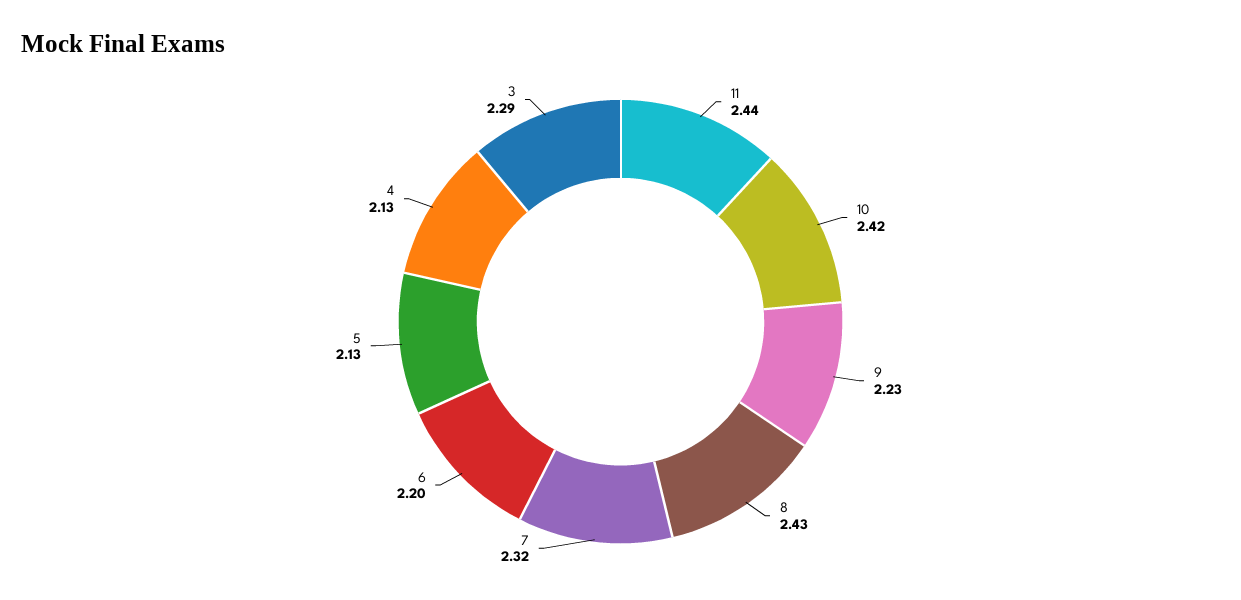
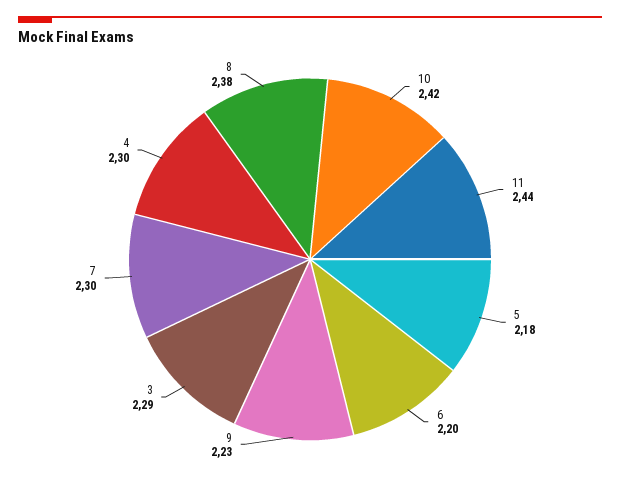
  {
    "11": 2.44,
    "10": 2.42,
    "9": 2.23,
-   "8": 2.43,
+   "8": 2.38,
-   "7": 2.32,
+   "7": 2.3,
    "6": 2.2,
-   "5": 2.13,
+   "5": 2.18,
-   "4": 2.13,
+   "4": 2.3,
    "3": 2.29
  }

